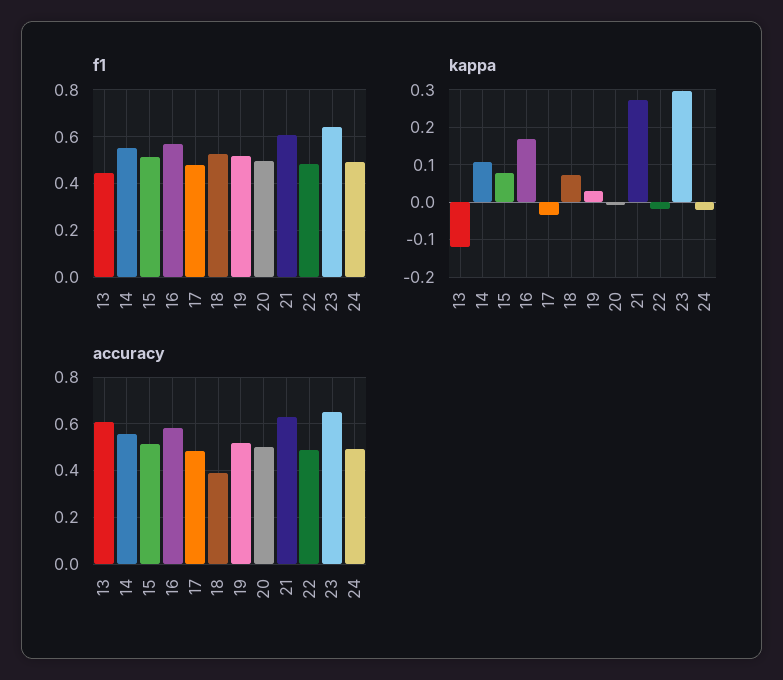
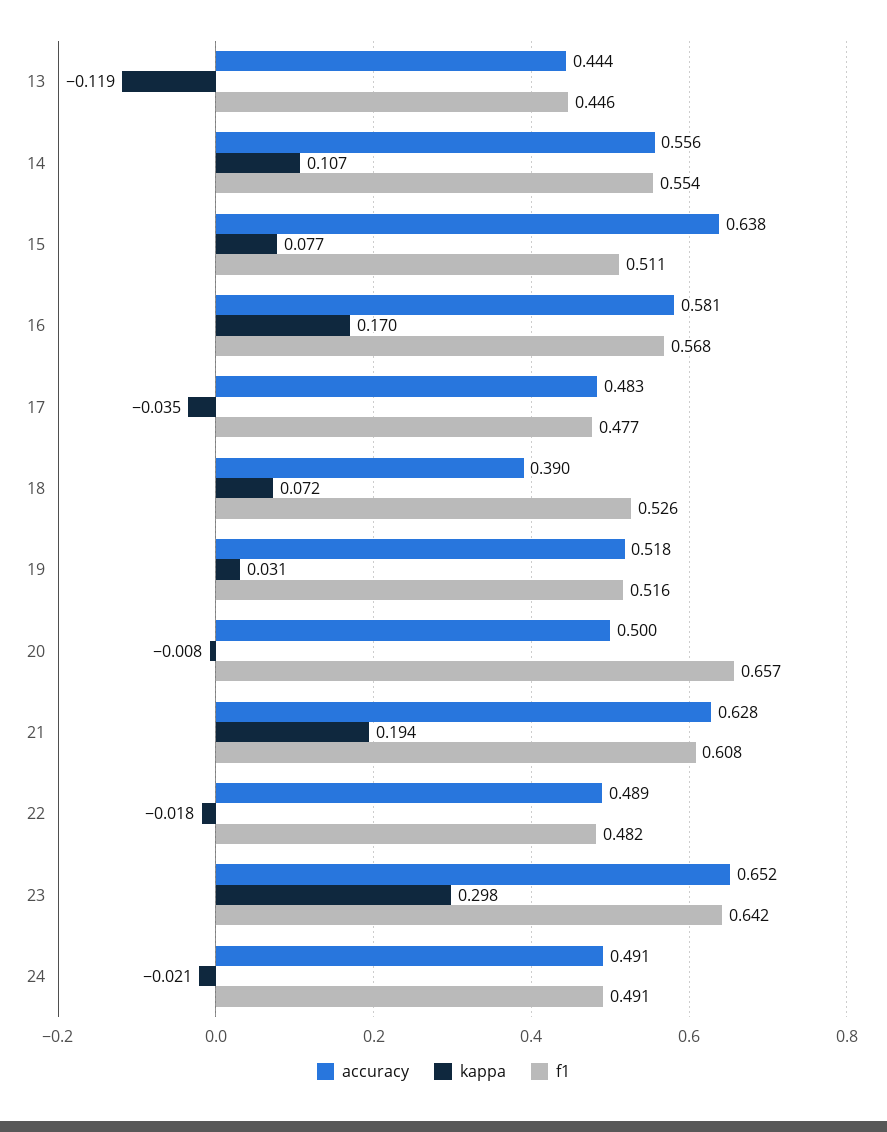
  {
    "f1": {
      "13": 0.446,
      "14": 0.554,
      "15": 0.511,
      "16": 0.568,
      "17": 0.477,
      "18": 0.526,
      "19": 0.516,
-     "20": 0.5,
+     "20": 0.657,
      "21": 0.608,
      "22": 0.482,
      "23": 0.642,
      "24": 0.491
    },
    "kappa": {
      "13": -0.119,
      "14": 0.107,
      "15": 0.077,
      "16": 0.17,
      "17": -0.035,
      "18": 0.072,
      "19": 0.031,
      "20": -0.008,
-     "21": 0.28,
+     "21": 0.194,
      "22": -0.018,
      "23": 0.298,
      "24": -0.021
    },
    "accuracy": {
-     "13": 0.6,
+     "13": 0.444,
      "14": 0.556,
-     "15": 0.5,
+     "15": 0.638,
      "16": 0.581,
      "17": 0.483,
      "18": 0.39,
      "19": 0.518,
      "20": 0.5,
      "21": 0.628,
      "22": 0.489,
      "23": 0.652,
      "24": 0.491
    }
  }

